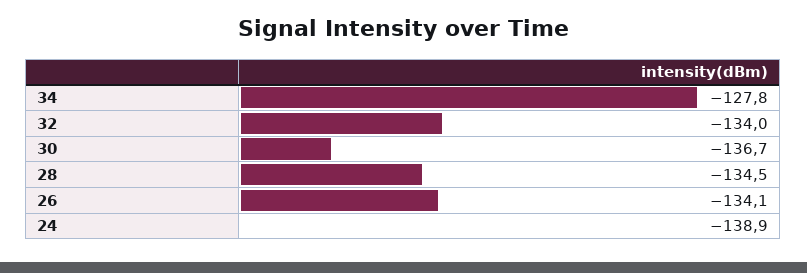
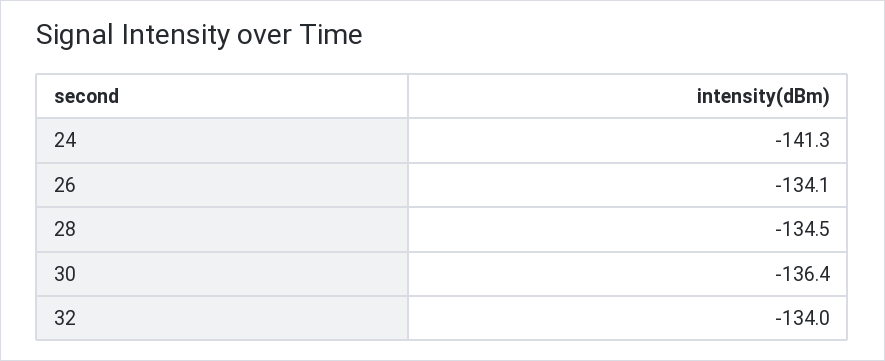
  {
-   "34": -127.8,
    "32": -134,
-   "30": -136.7,
+   "30": -136.4,
    "28": -134.5,
    "26": -134.1,
-   "24": -138.9
+   "24": -141.3
  }

